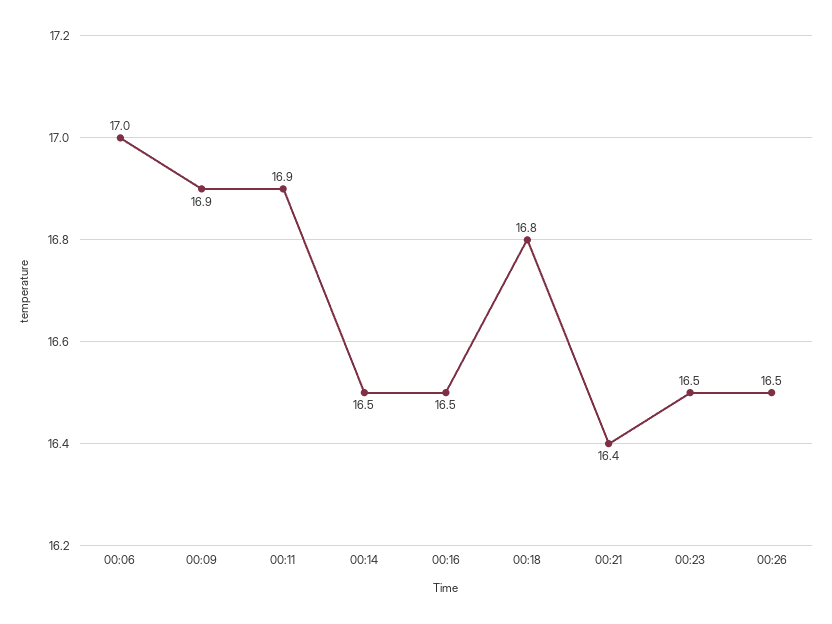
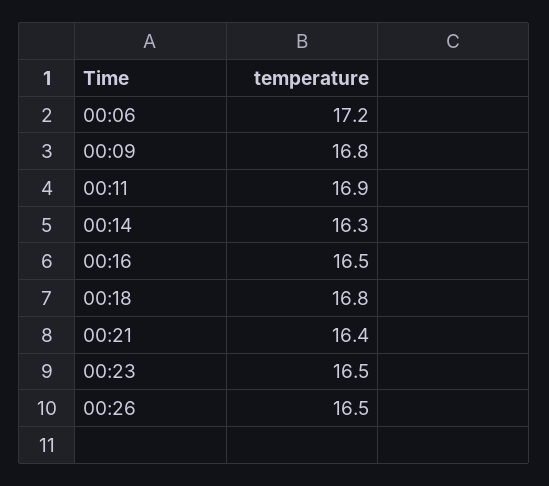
  {
-   "00:06": 17,
+   "00:06": 17.2,
-   "00:09": 16.9,
+   "00:09": 16.8,
    "00:11": 16.9,
-   "00:14": 16.5,
+   "00:14": 16.3,
    "00:16": 16.5,
    "00:18": 16.8,
    "00:21": 16.4,
    "00:23": 16.5,
    "00:26": 16.5
  }

